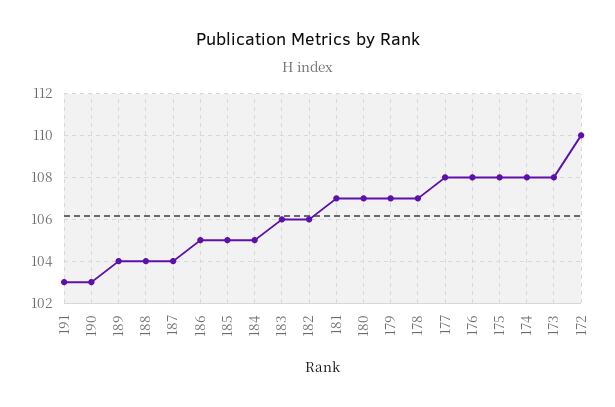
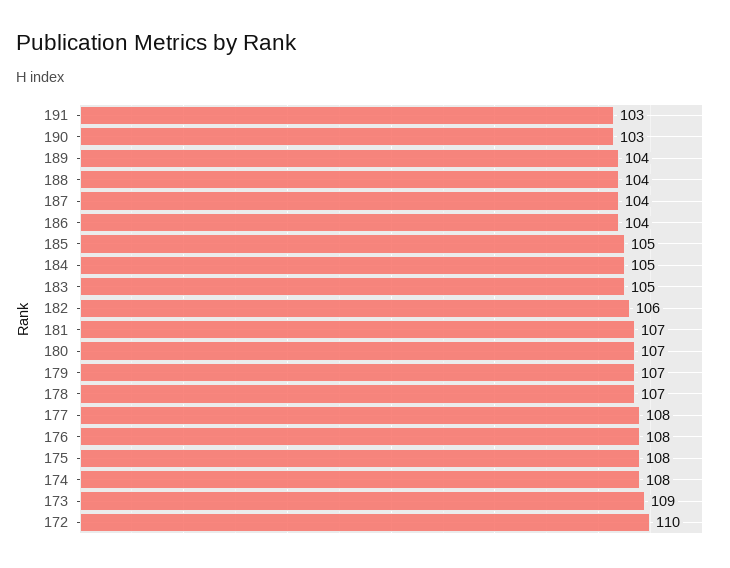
  {
    "191": 103,
    "190": 103,
    "189": 104,
    "188": 104,
    "187": 104,
-   "186": 105,
+   "186": 104,
    "185": 105,
    "184": 105,
-   "183": 106,
+   "183": 105,
    "182": 106,
    "181": 107,
    "180": 107,
    "179": 107,
    "178": 107,
    "177": 108,
    "176": 108,
    "175": 108,
    "174": 108,
-   "173": 108,
+   "173": 109,
    "172": 110
  }

